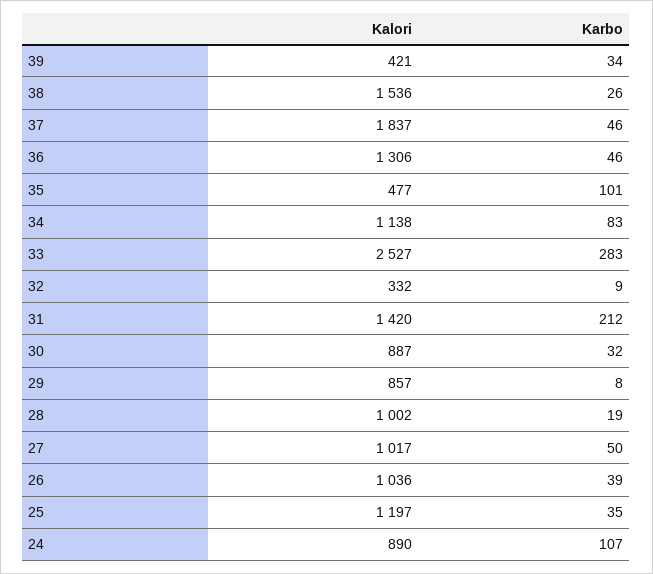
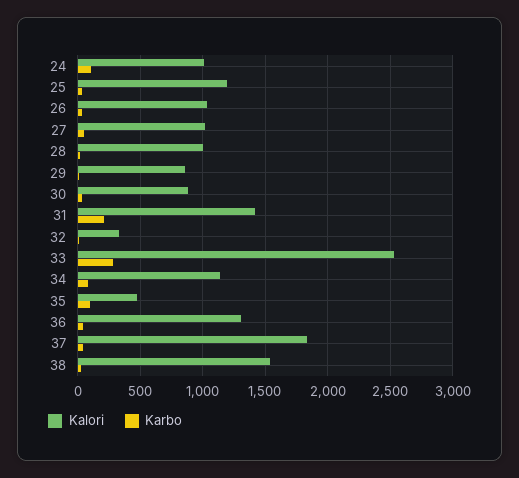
  {
    "Kalori": {
-     "39": 421,
      "38": 1536,
      "37": 1837,
      "36": 1306,
      "35": 477,
      "34": 1138,
      "33": 2527,
      "32": 332,
      "31": 1420,
      "30": 887,
      "29": 857,
      "28": 1002,
      "27": 1017,
      "26": 1036,
      "25": 1197,
-     "24": 890
+     "24": 1000
    },
    "Karbo": {
-     "39": 34,
      "38": 26,
      "37": 46,
      "36": 46,
      "35": 101,
      "34": 83,
      "33": 283,
      "32": 9,
      "31": 212,
      "30": 32,
      "29": 8,
      "28": 19,
      "27": 50,
      "26": 39,
      "25": 35,
      "24": 107
    }
  }

